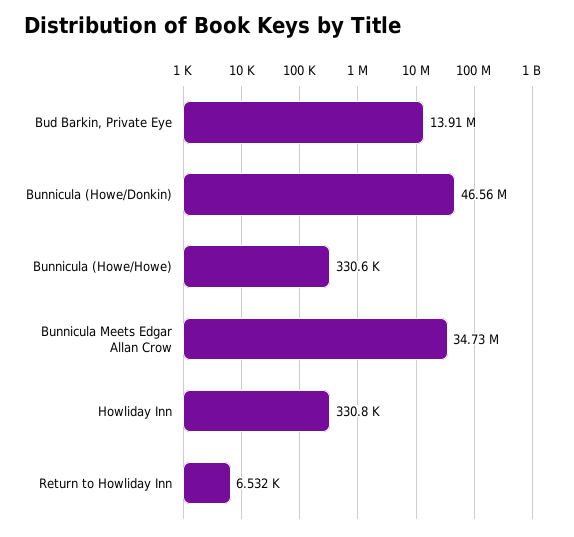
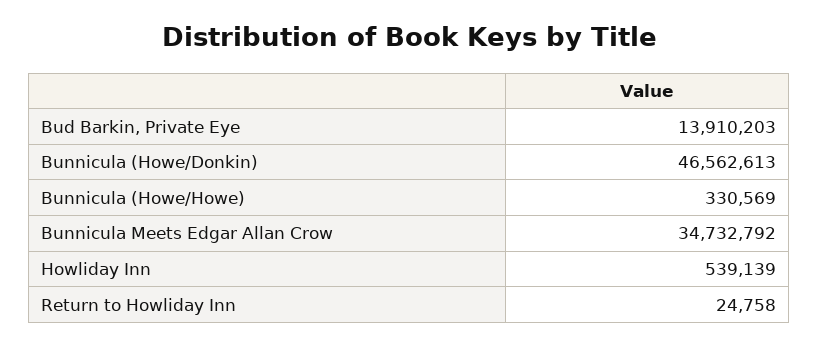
  {
    "Bud Barkin, Private Eye": 13910203,
    "Bunnicula (Howe/Donkin)": 46562613,
    "Bunnicula (Howe/Howe)": 330569,
    "Bunnicula Meets Edgar Allan Crow": 34732792,
-   "Howliday Inn": 330800,
+   "Howliday Inn": 539139,
-   "Return to Howliday Inn": 6532
+   "Return to Howliday Inn": 24758
  }

